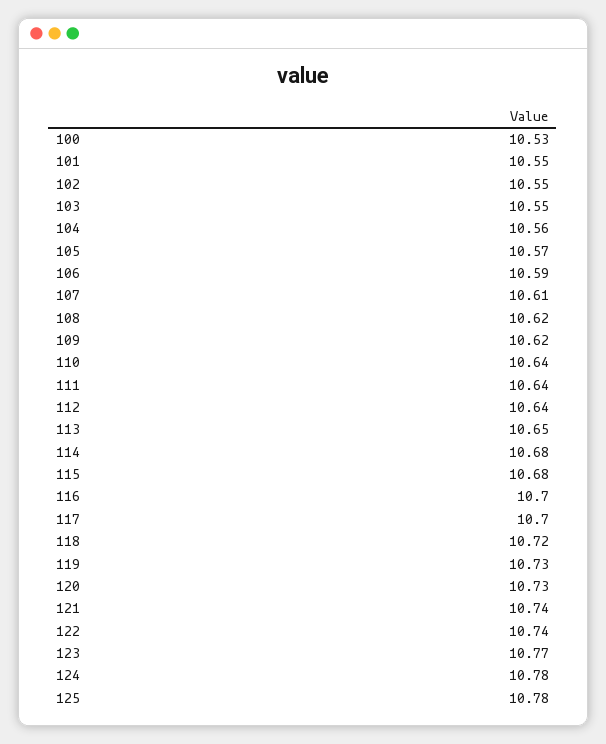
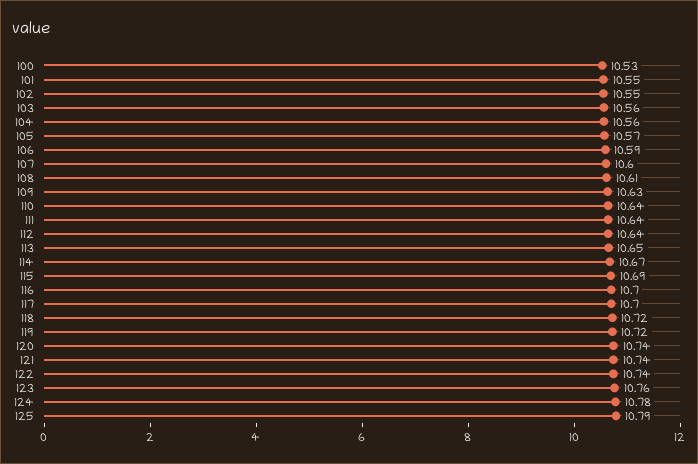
  {
    "100": 10.53,
    "101": 10.55,
    "102": 10.55,
-   "103": 10.55,
+   "103": 10.56,
    "104": 10.56,
    "105": 10.57,
    "106": 10.59,
-   "107": 10.61,
+   "107": 10.6,
-   "108": 10.62,
+   "108": 10.61,
-   "109": 10.62,
+   "109": 10.63,
    "110": 10.64,
    "111": 10.64,
    "112": 10.64,
    "113": 10.65,
-   "114": 10.68,
+   "114": 10.67,
-   "115": 10.68,
+   "115": 10.69,
    "116": 10.7,
    "117": 10.7,
    "118": 10.72,
-   "119": 10.73,
+   "119": 10.72,
-   "120": 10.73,
+   "120": 10.74,
    "121": 10.74,
    "122": 10.74,
-   "123": 10.77,
+   "123": 10.76,
    "124": 10.78,
-   "125": 10.78
+   "125": 10.79
  }

